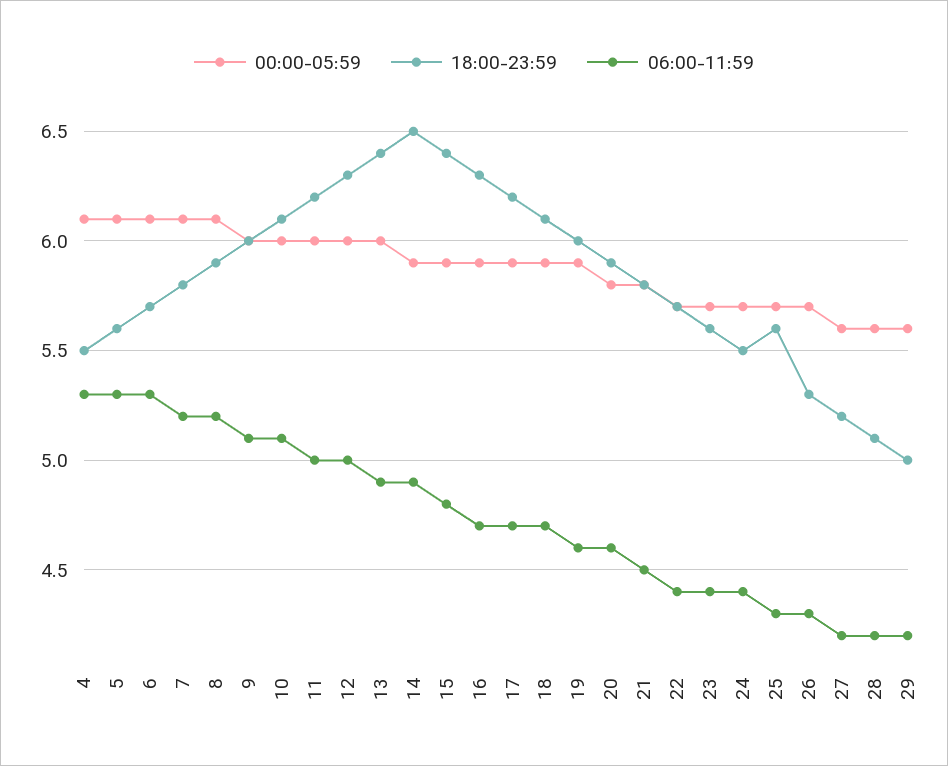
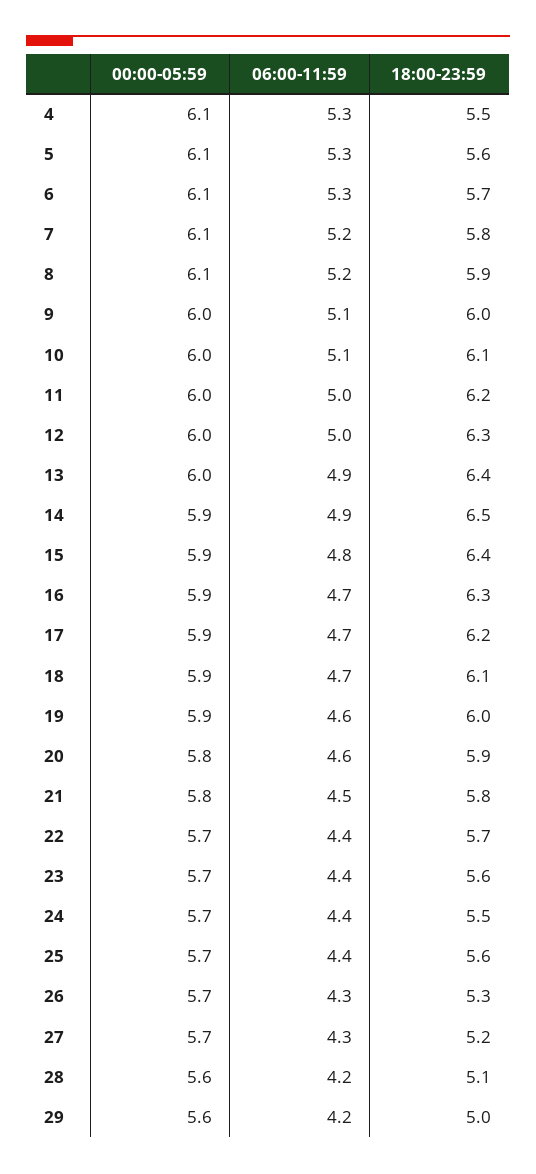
  {
    "00:00-05:59": {
      "4": 6.1,
      "5": 6.1,
      "6": 6.1,
      "7": 6.1,
      "8": 6.1,
      "9": 6,
      "10": 6,
      "11": 6,
      "12": 6,
      "13": 6,
      "14": 5.9,
      "15": 5.9,
      "16": 5.9,
      "17": 5.9,
      "18": 5.9,
      "19": 5.9,
      "20": 5.8,
      "21": 5.8,
      "22": 5.7,
      "23": 5.7,
      "24": 5.7,
      "25": 5.7,
      "26": 5.7,
-     "27": 5.6,
+     "27": 5.7,
      "28": 5.6,
      "29": 5.6
    },
    "18:00-23:59": {
      "4": 5.5,
      "5": 5.6,
      "6": 5.7,
      "7": 5.8,
      "8": 5.9,
      "9": 6,
      "10": 6.1,
      "11": 6.2,
      "12": 6.3,
      "13": 6.4,
      "14": 6.5,
      "15": 6.4,
      "16": 6.3,
      "17": 6.2,
      "18": 6.1,
      "19": 6,
      "20": 5.9,
      "21": 5.8,
      "22": 5.7,
      "23": 5.6,
      "24": 5.5,
      "25": 5.6,
      "26": 5.3,
      "27": 5.2,
      "28": 5.1,
      "29": 5
    },
    "06:00-11:59": {
      "4": 5.3,
      "5": 5.3,
      "6": 5.3,
      "7": 5.2,
      "8": 5.2,
      "9": 5.1,
      "10": 5.1,
      "11": 5,
      "12": 5,
      "13": 4.9,
      "14": 4.9,
      "15": 4.8,
      "16": 4.7,
      "17": 4.7,
      "18": 4.7,
      "19": 4.6,
      "20": 4.6,
      "21": 4.5,
      "22": 4.4,
      "23": 4.4,
      "24": 4.4,
-     "25": 4.3,
+     "25": 4.4,
      "26": 4.3,
-     "27": 4.2,
+     "27": 4.3,
      "28": 4.2,
      "29": 4.2
    }
  }

